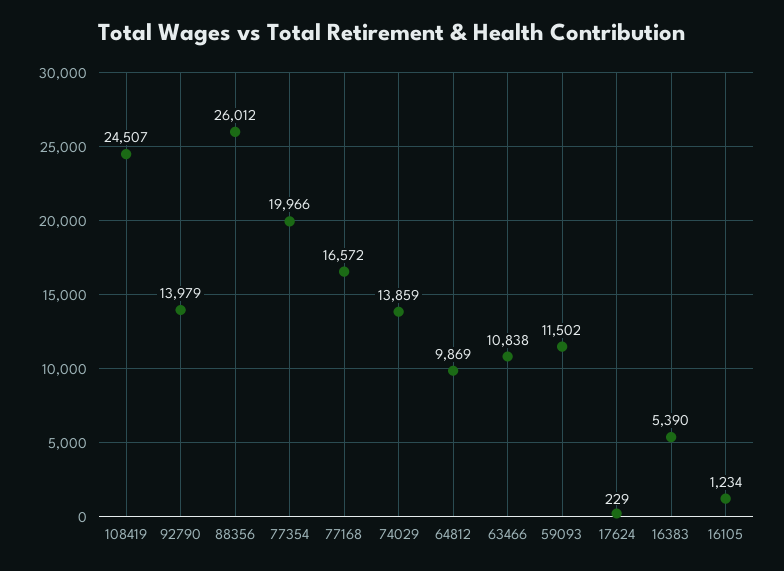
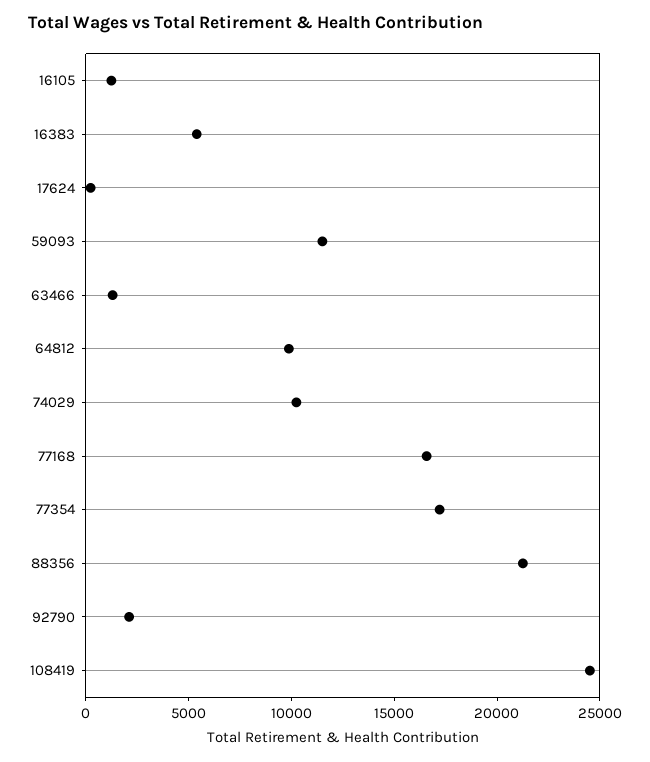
  {
    "108419": 24507,
-   "92790": 13979,
+   "92790": 2000,
-   "88356": 26012,
+   "88356": 21000,
-   "77354": 19966,
+   "77354": 17000,
    "77168": 16572,
-   "74029": 13859,
+   "74029": 10000,
    "64812": 9869,
-   "63466": 10838,
+   "63466": 1000,
    "59093": 11502,
    "17624": 229,
    "16383": 5390,
    "16105": 1234
  }

